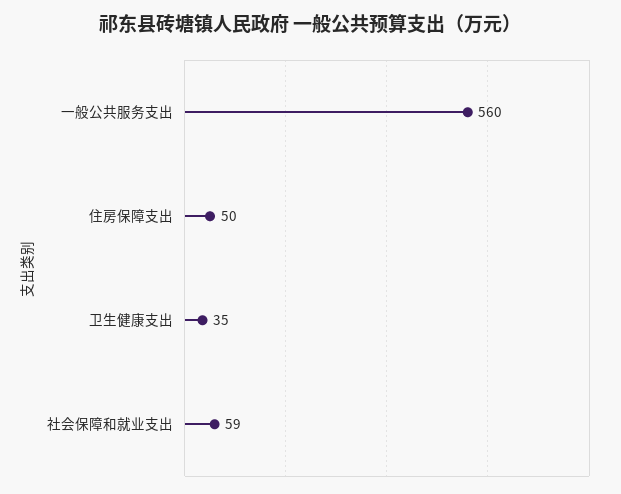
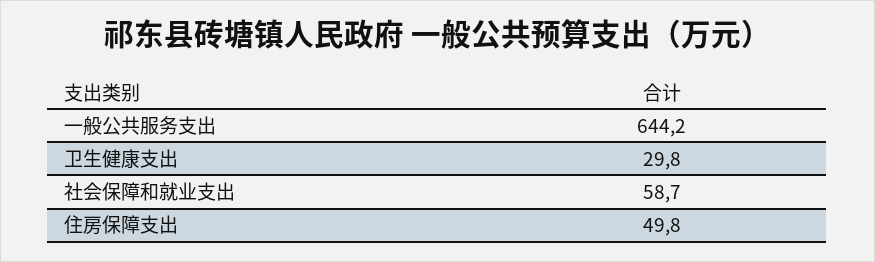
  {
-   "一般公共服务支出": 560,
+   "一般公共服务支出": 644.2,
    "住房保障支出": 49.8,
-   "卫生健康支出": 35,
+   "卫生健康支出": 29.8,
    "社会保障和就业支出": 58.7
  }

